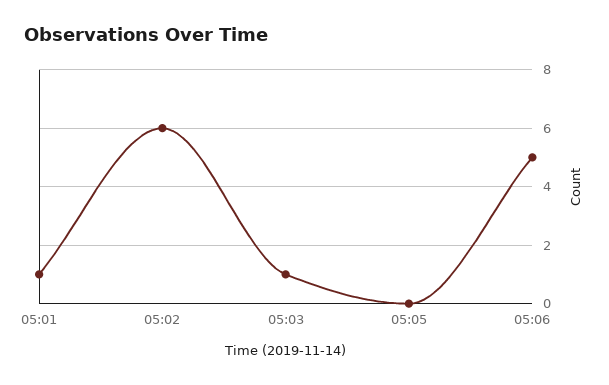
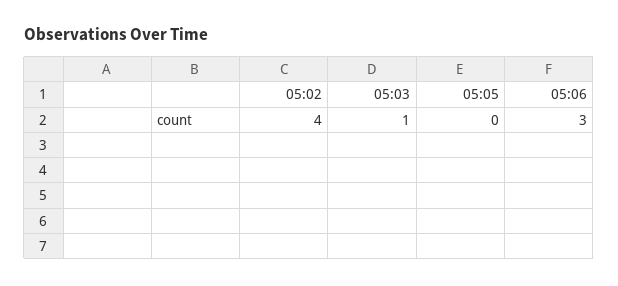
  {
-   "05:01": 1,
-   "05:02": 6,
+   "05:02": 4,
    "05:03": 1,
    "05:05": 0,
-   "05:06": 5
+   "05:06": 3
  }

